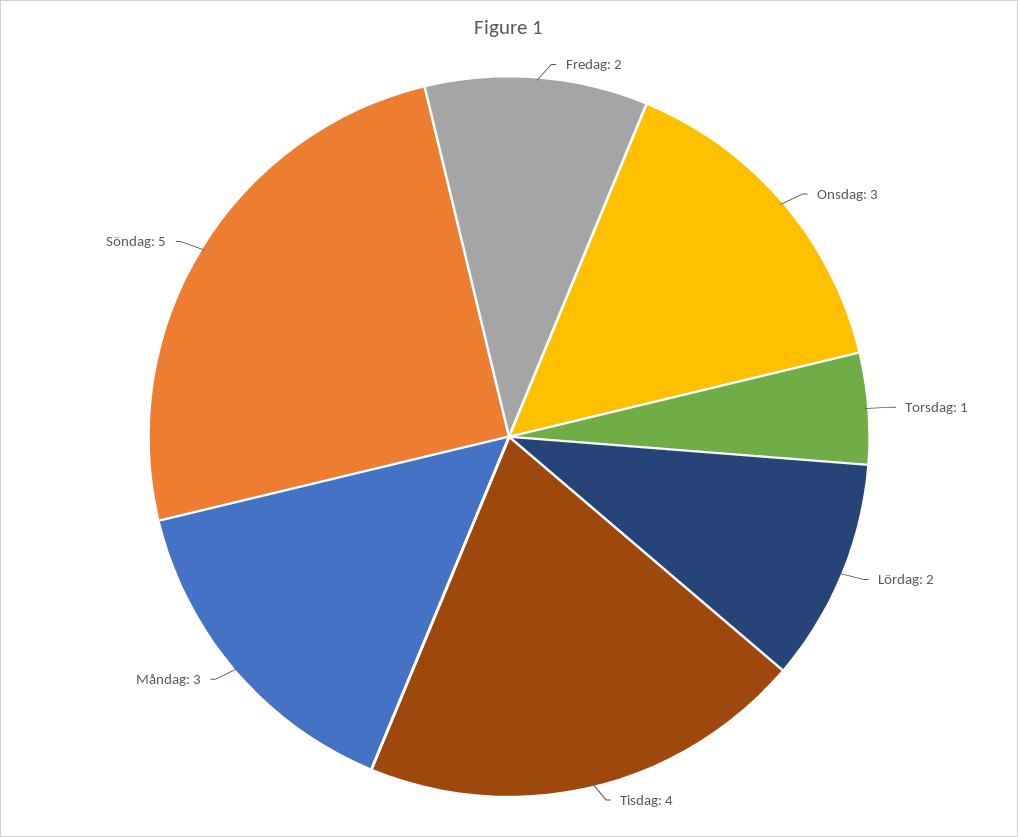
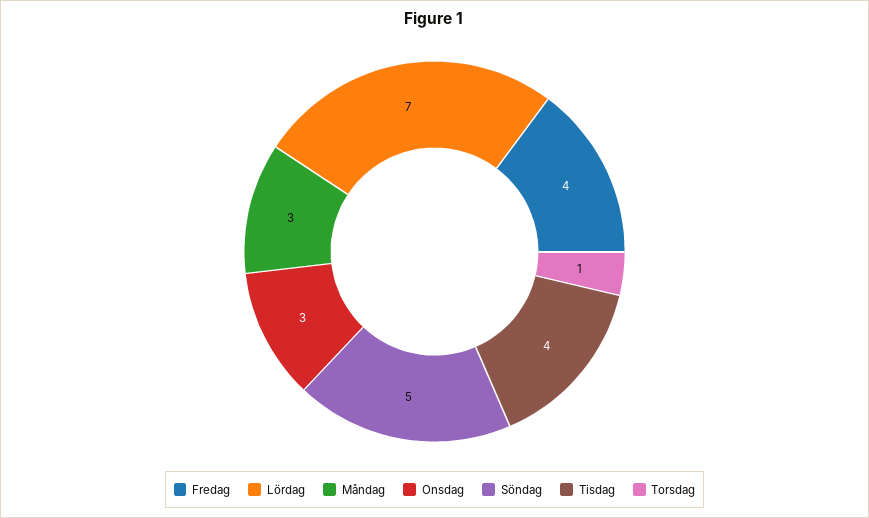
  {
-   "Fredag": 2,
+   "Fredag": 4,
    "Onsdag": 3,
    "Torsdag": 1,
-   "Lördag": 2,
+   "Lördag": 7,
    "Tisdag": 4,
    "Måndag": 3,
    "Söndag": 5
  }

